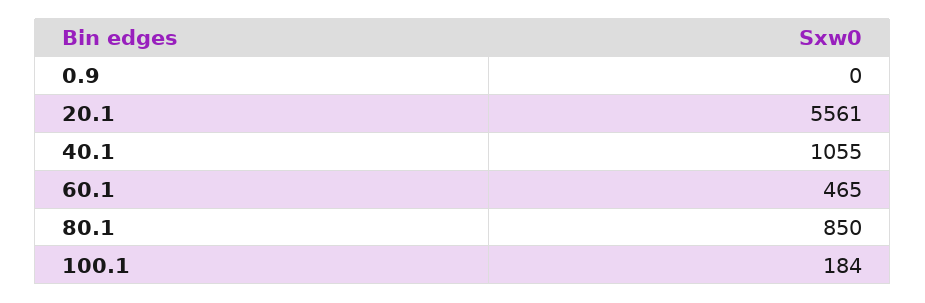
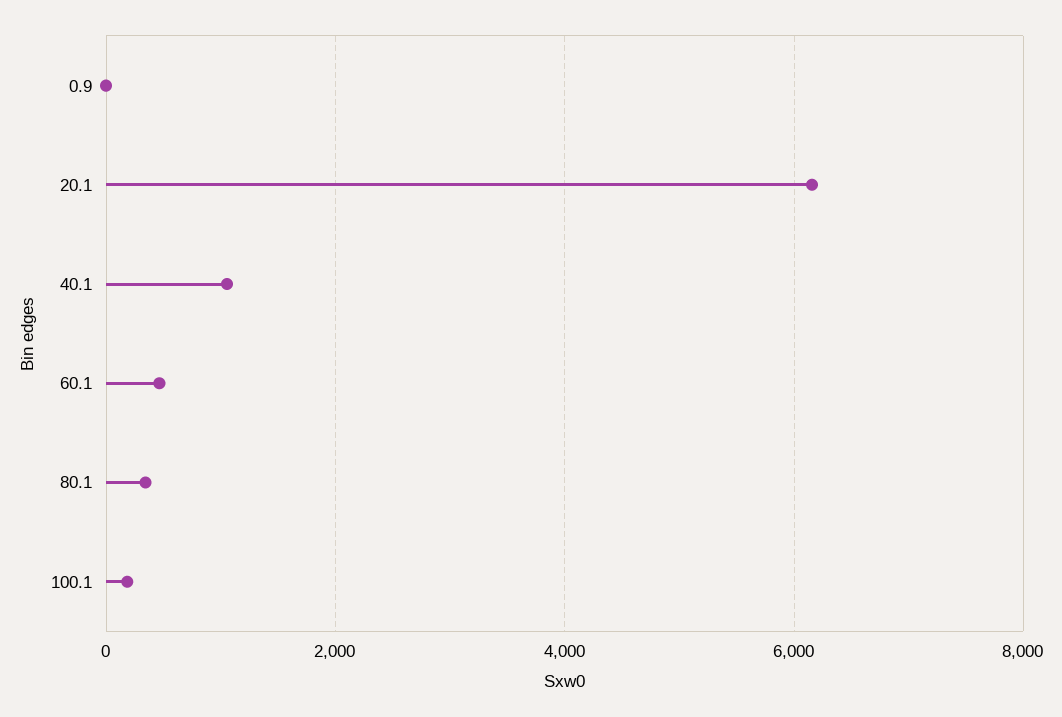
  {
    "0.9": 0,
-   "20.1": 5561,
+   "20.1": 6200,
    "40.1": 1055,
    "60.1": 465,
-   "80.1": 850,
+   "80.1": 400,
    "100.1": 184
  }

